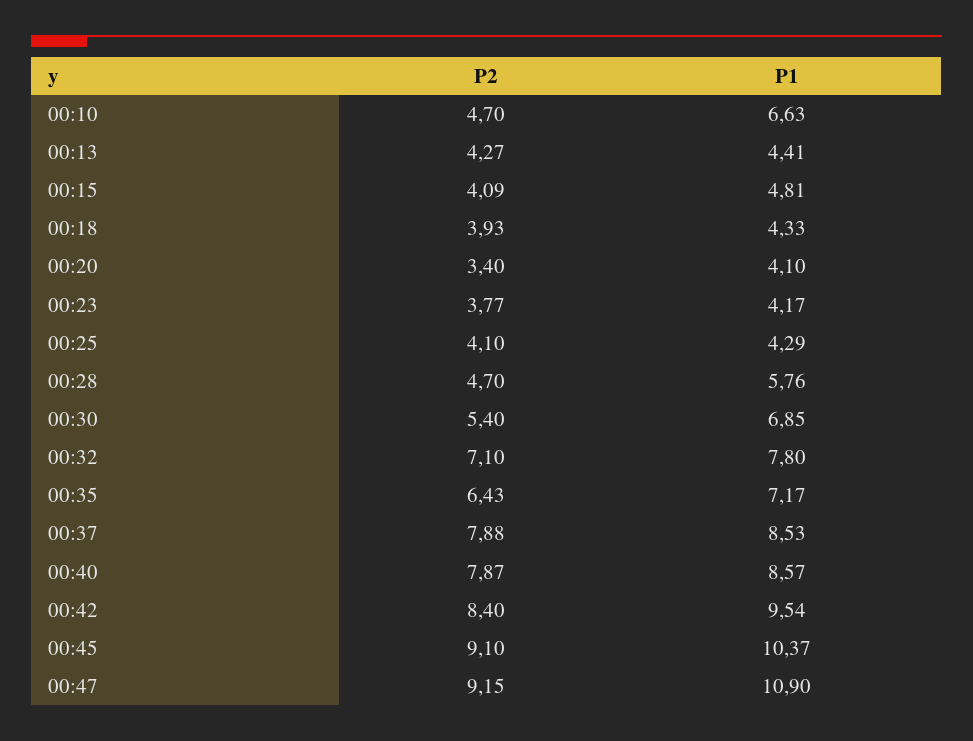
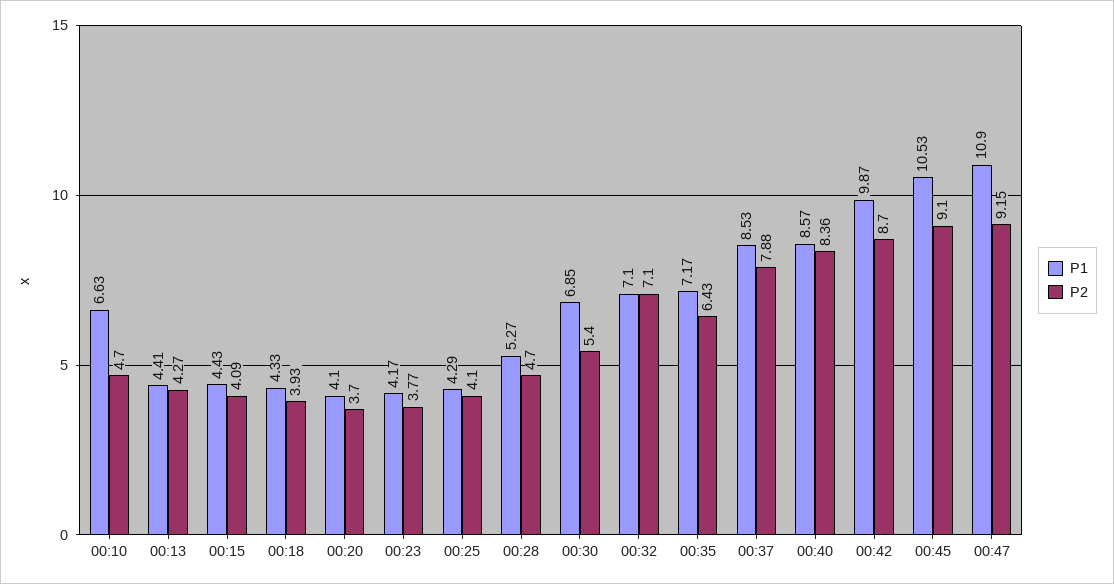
  {
    "P2": {
      "00:10": 4.7,
      "00:13": 4.27,
      "00:15": 4.09,
      "00:18": 3.93,
-     "00:20": 3.4,
+     "00:20": 3.7,
      "00:23": 3.77,
      "00:25": 4.1,
      "00:28": 4.7,
      "00:30": 5.4,
      "00:32": 7.1,
      "00:35": 6.43,
      "00:37": 7.88,
-     "00:40": 7.87,
+     "00:40": 8.36,
-     "00:42": 8.4,
+     "00:42": 8.7,
      "00:45": 9.1,
      "00:47": 9.15
    },
    "P1": {
      "00:10": 6.63,
      "00:13": 4.41,
-     "00:15": 4.81,
+     "00:15": 4.43,
      "00:18": 4.33,
      "00:20": 4.1,
      "00:23": 4.17,
      "00:25": 4.29,
-     "00:28": 5.76,
+     "00:28": 5.27,
      "00:30": 6.85,
-     "00:32": 7.8,
+     "00:32": 7.1,
      "00:35": 7.17,
      "00:37": 8.53,
      "00:40": 8.57,
-     "00:42": 9.54,
+     "00:42": 9.87,
-     "00:45": 10.37,
+     "00:45": 10.53,
      "00:47": 10.9
    }
  }

